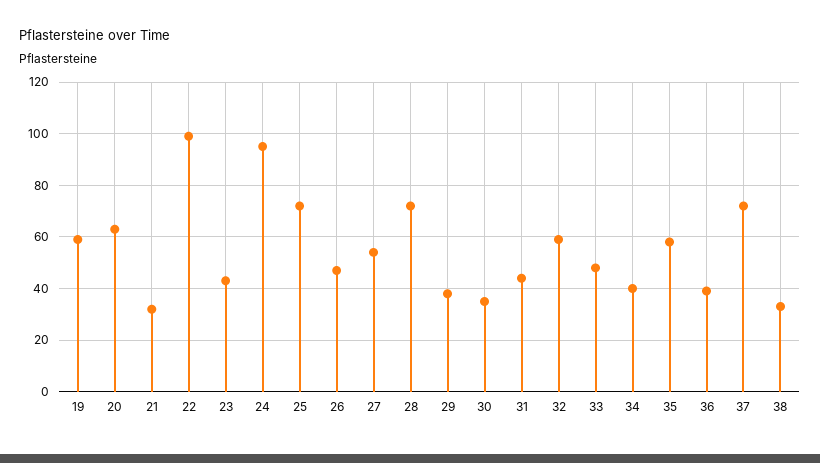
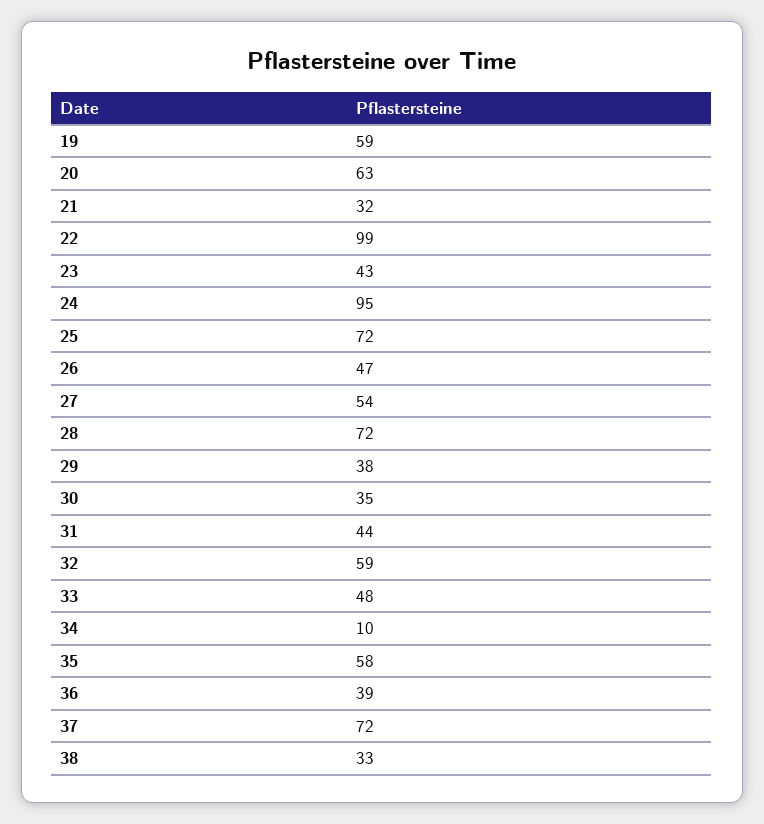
  {
    "19": 59,
    "20": 63,
    "21": 32,
    "22": 99,
    "23": 43,
    "24": 95,
    "25": 72,
    "26": 47,
    "27": 54,
    "28": 72,
    "29": 38,
    "30": 35,
    "31": 44,
    "32": 59,
    "33": 48,
-   "34": 40,
+   "34": 10,
    "35": 58,
    "36": 39,
    "37": 72,
    "38": 33
  }

